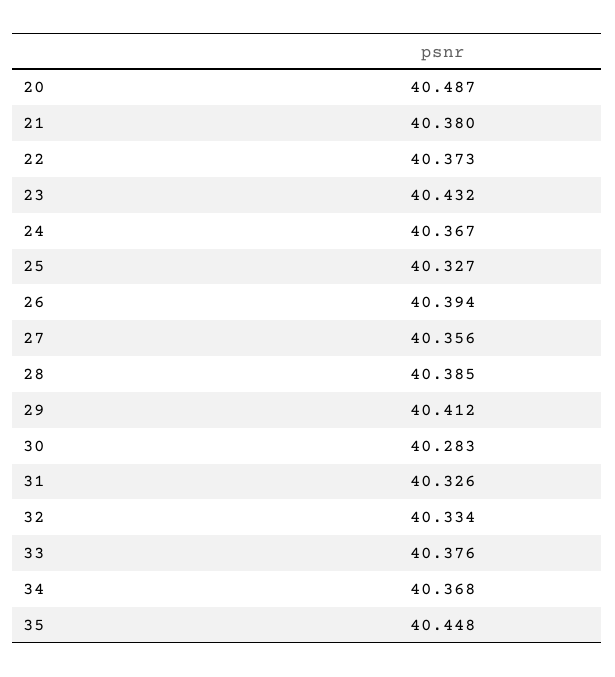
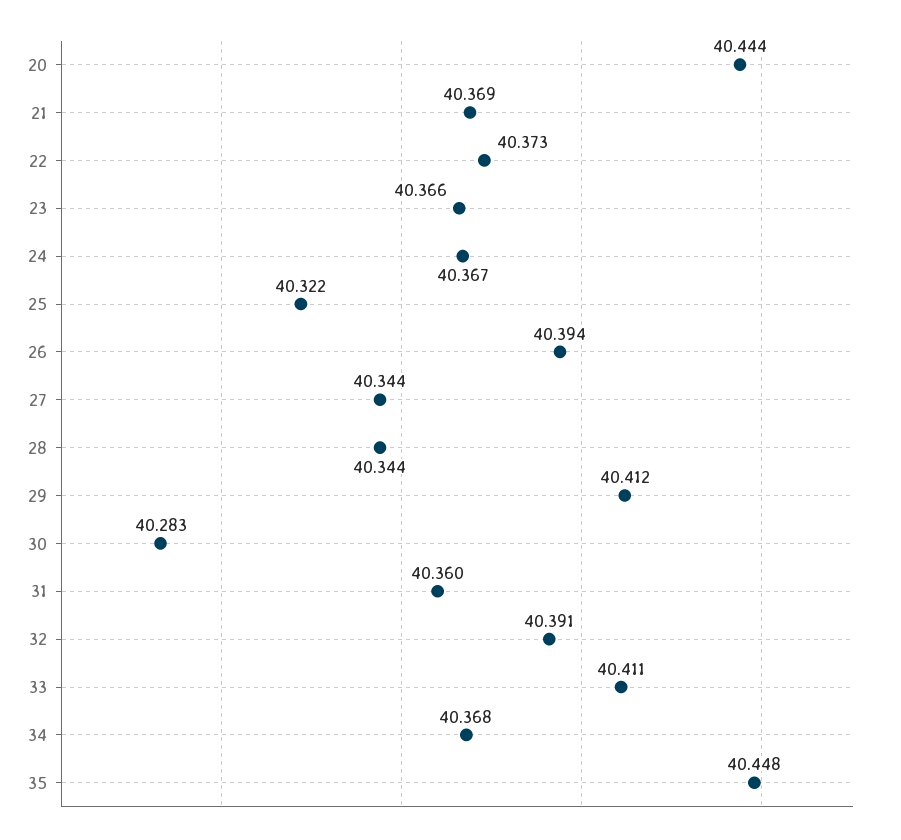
  {
-   "20": 40.487,
+   "20": 40.444,
-   "21": 40.38,
+   "21": 40.369,
    "22": 40.373,
-   "23": 40.432,
+   "23": 40.366,
    "24": 40.367,
-   "25": 40.327,
+   "25": 40.322,
    "26": 40.394,
-   "27": 40.356,
+   "27": 40.344,
-   "28": 40.385,
+   "28": 40.344,
    "29": 40.412,
    "30": 40.283,
-   "31": 40.326,
+   "31": 40.36,
-   "32": 40.334,
+   "32": 40.391,
-   "33": 40.376,
+   "33": 40.411,
    "34": 40.368,
    "35": 40.448
  }

